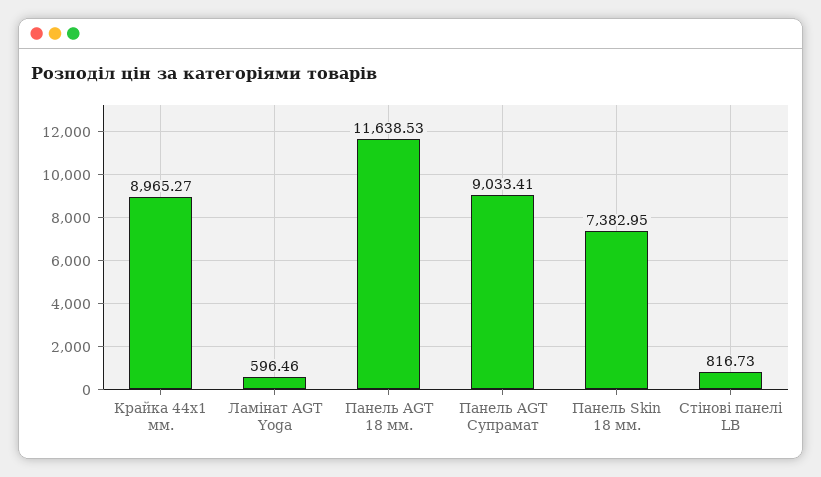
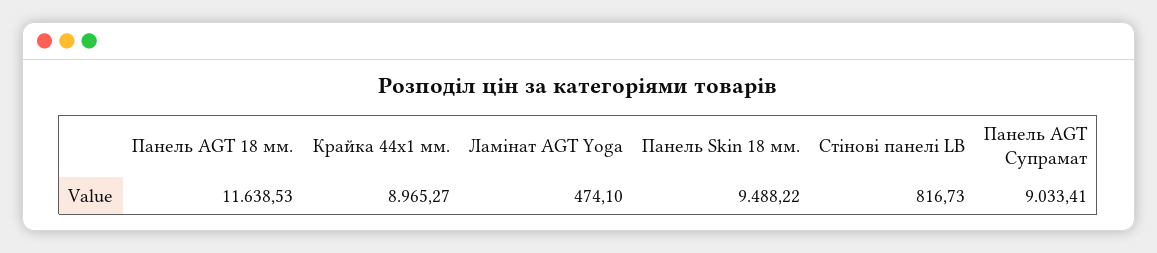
  {
    "Крайка 44x1 мм.": 8965.27,
-   "Ламінат AGT Yoga": 596.46,
+   "Ламінат AGT Yoga": 474.1,
    "Панель AGT 18 мм.": 11638.53,
    "Панель AGT Супрамат": 9033.41,
-   "Панель Skin 18 мм.": 7382.95,
+   "Панель Skin 18 мм.": 9488.22,
    "Стінові панелі LB": 816.73
  }

